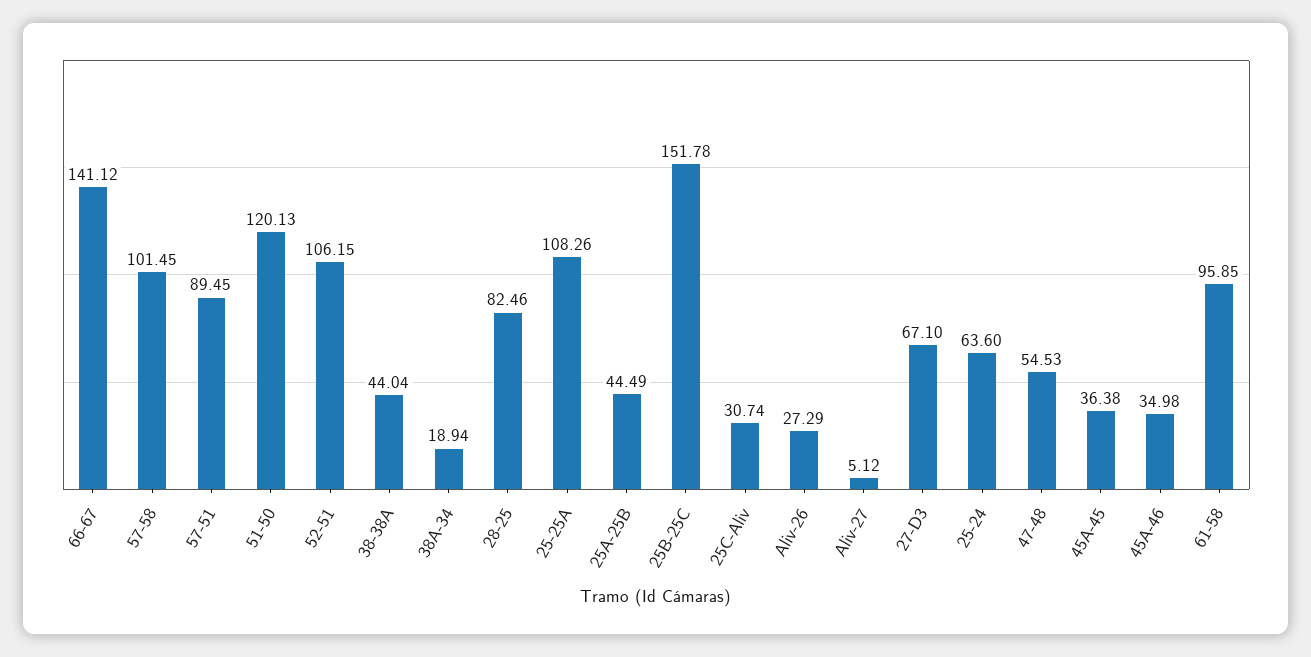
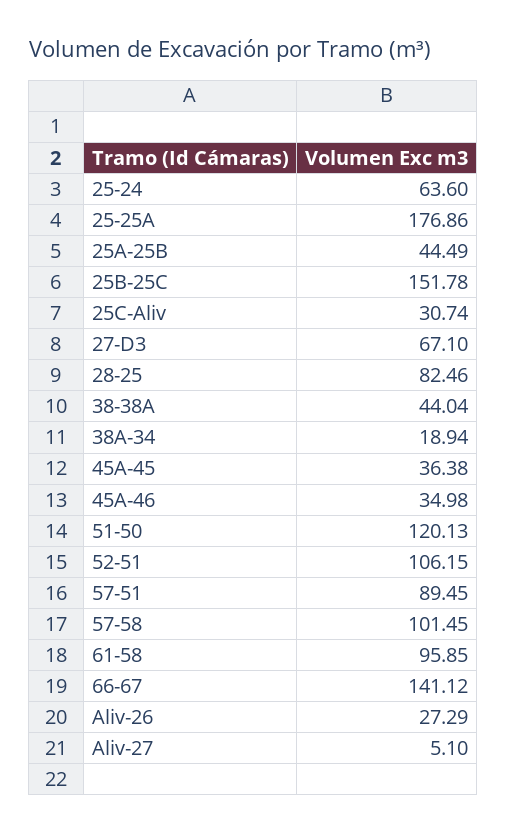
  {
    "66-67": 141.12,
    "57-58": 101.45,
    "57-51": 89.45,
    "51-50": 120.13,
    "52-51": 106.15,
    "38-38A": 44.04,
    "38A-34": 18.94,
    "28-25": 82.46,
-   "25-25A": 108.26,
+   "25-25A": 176.86,
    "25A-25B": 44.49,
    "25B-25C": 151.78,
    "25C-Aliv": 30.74,
    "Aliv-26": 27.29,
-   "Aliv-27": 5.12,
+   "Aliv-27": 5.1,
    "27-D3": 67.1,
    "25-24": 63.6,
-   "47-48": 54.53,
    "45A-45": 36.38,
    "45A-46": 34.98,
    "61-58": 95.85
  }

